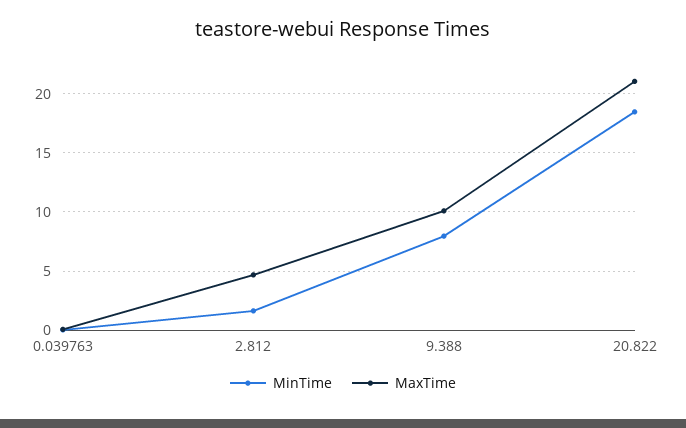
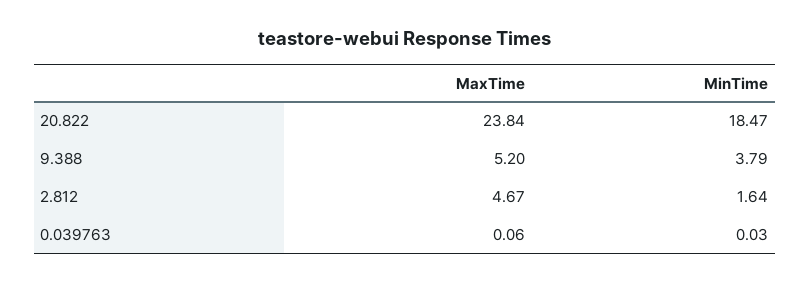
  {
    "MinTime": {
      "0.039763": 0.03,
      "2.812": 1.64,
-     "9.388": 8,
+     "9.388": 3.79,
      "20.822": 18.47
    },
    "MaxTime": {
      "0.039763": 0.06,
      "2.812": 4.67,
-     "9.388": 10,
+     "9.388": 5.2,
-     "20.822": 21
+     "20.822": 23.84
    }
  }

